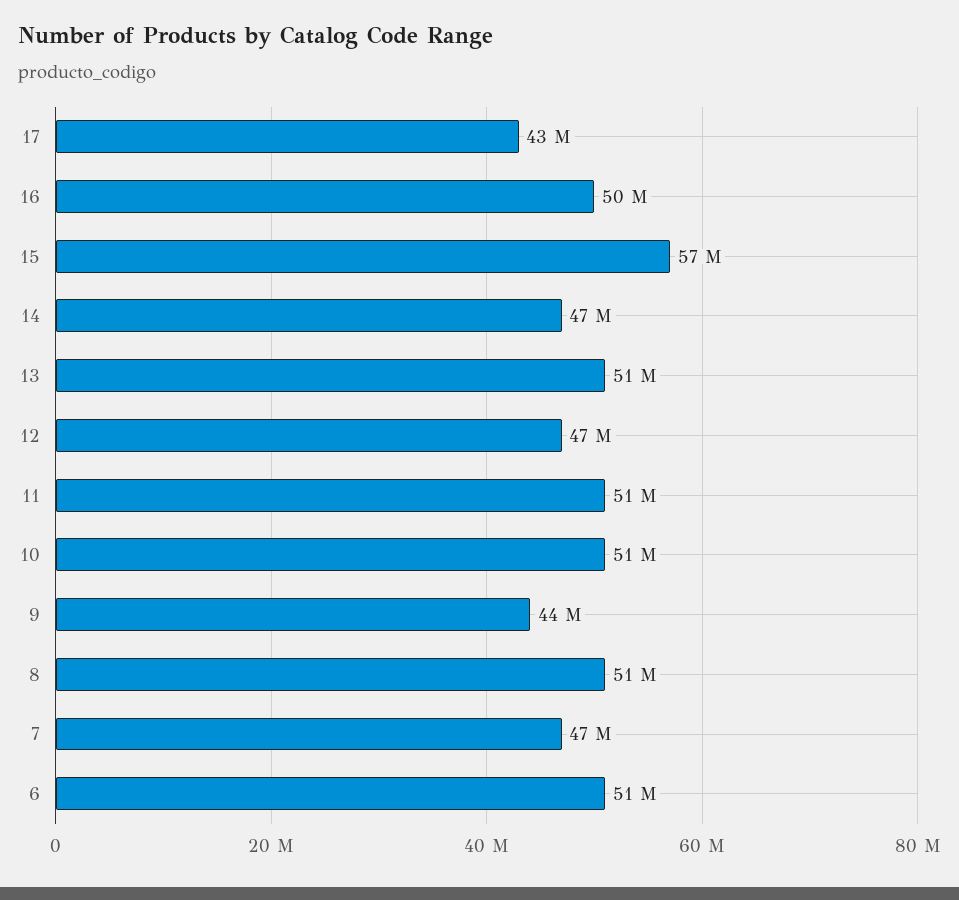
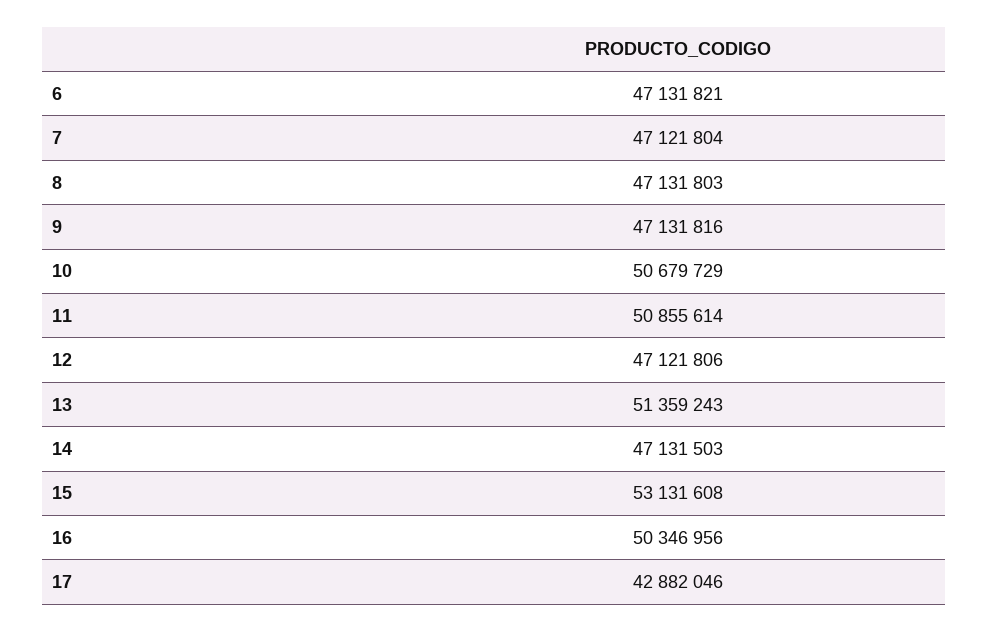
  {
    "17": 42882046,
    "16": 50346956,
-   "15": 57000000,
+   "15": 53131608,
    "14": 47131503,
    "13": 51359243,
    "12": 47121806,
    "11": 50855614,
    "10": 50679729,
-   "9": 44000000,
+   "9": 47131816,
-   "8": 51000000,
+   "8": 47131803,
    "7": 47121804,
-   "6": 51000000
+   "6": 47131821
  }

